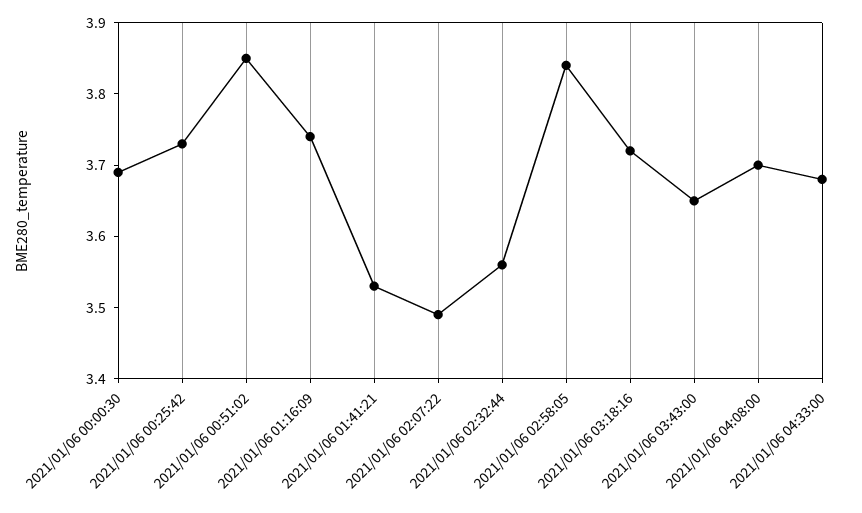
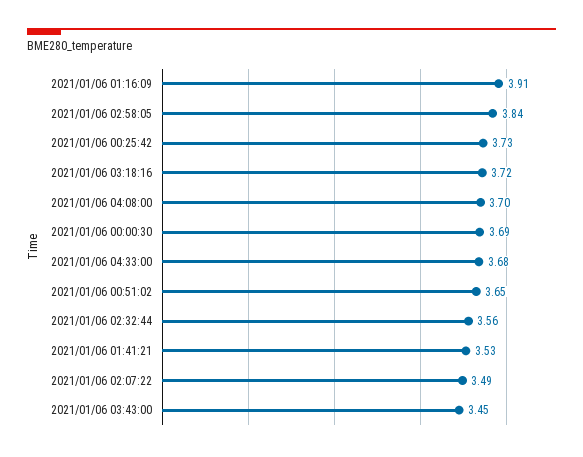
  {
    "2021/01/06 00:00:30": 3.69,
    "2021/01/06 00:25:42": 3.73,
-   "2021/01/06 00:51:02": 3.85,
+   "2021/01/06 00:51:02": 3.65,
-   "2021/01/06 01:16:09": 3.75,
+   "2021/01/06 01:16:09": 3.91,
    "2021/01/06 01:41:21": 3.53,
    "2021/01/06 02:07:22": 3.49,
    "2021/01/06 02:32:44": 3.56,
    "2021/01/06 02:58:05": 3.84,
    "2021/01/06 03:18:16": 3.72,
-   "2021/01/06 03:43:00": 3.65,
+   "2021/01/06 03:43:00": 3.45,
    "2021/01/06 04:08:00": 3.7,
    "2021/01/06 04:33:00": 3.68
  }

